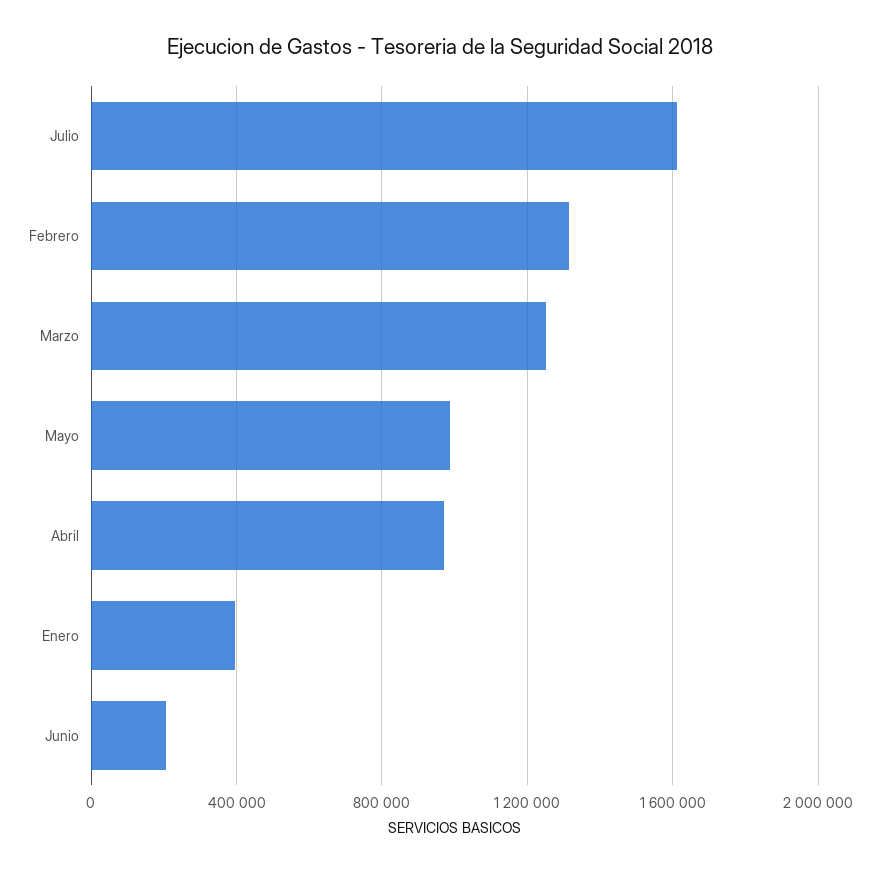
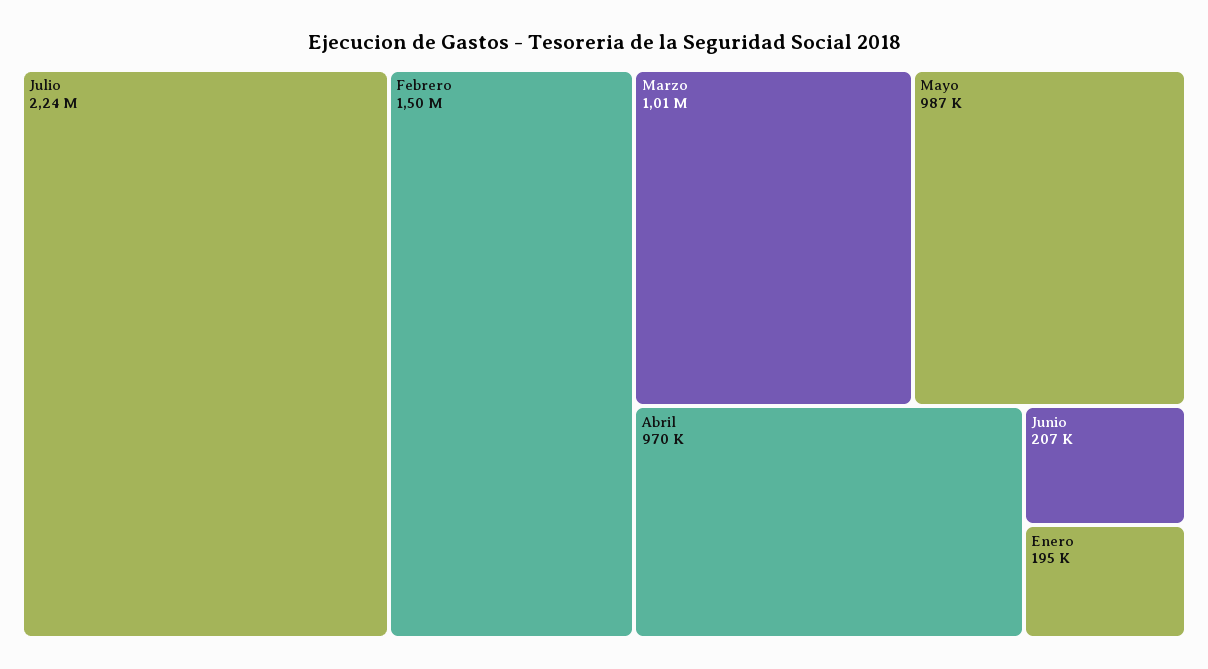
  {
-   "Julio": 1600000,
+   "Julio": 2240000,
-   "Febrero": 1300000,
+   "Febrero": 1500000,
-   "Marzo": 1250000,
+   "Marzo": 1010000,
    "Mayo": 987000,
    "Abril": 970000,
-   "Enero": 400000,
+   "Enero": 195000,
    "Junio": 207000
  }

